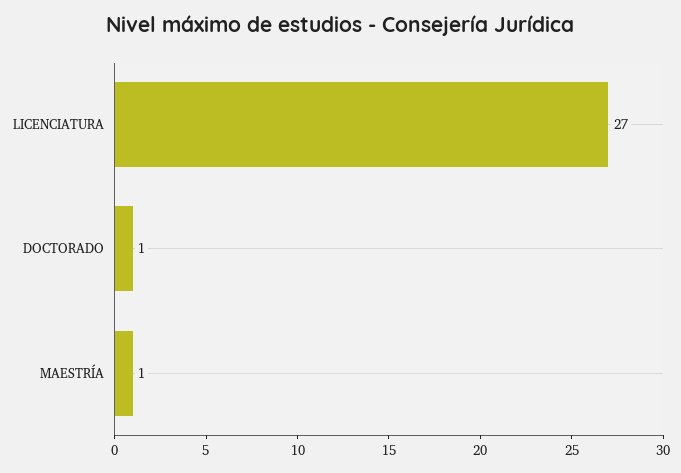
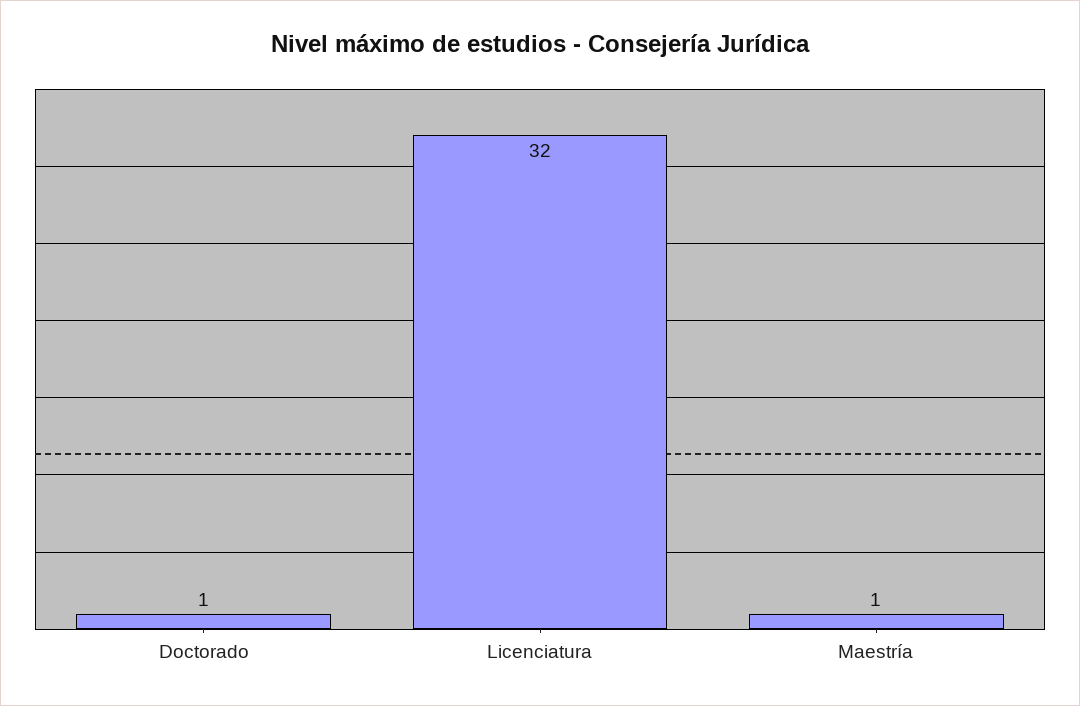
  {
-   "LICENCIATURA": 27,
+   "LICENCIATURA": 32,
    "DOCTORADO": 1,
    "MAESTRÍA": 1
  }

